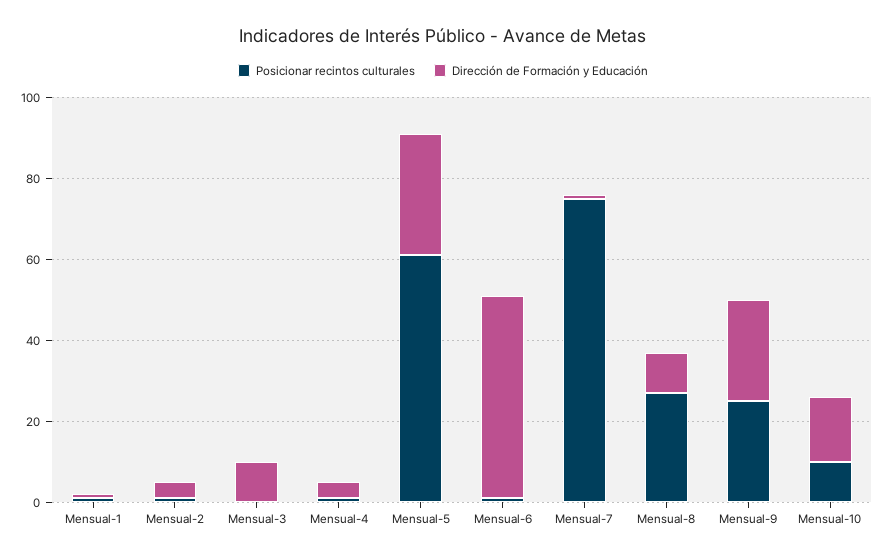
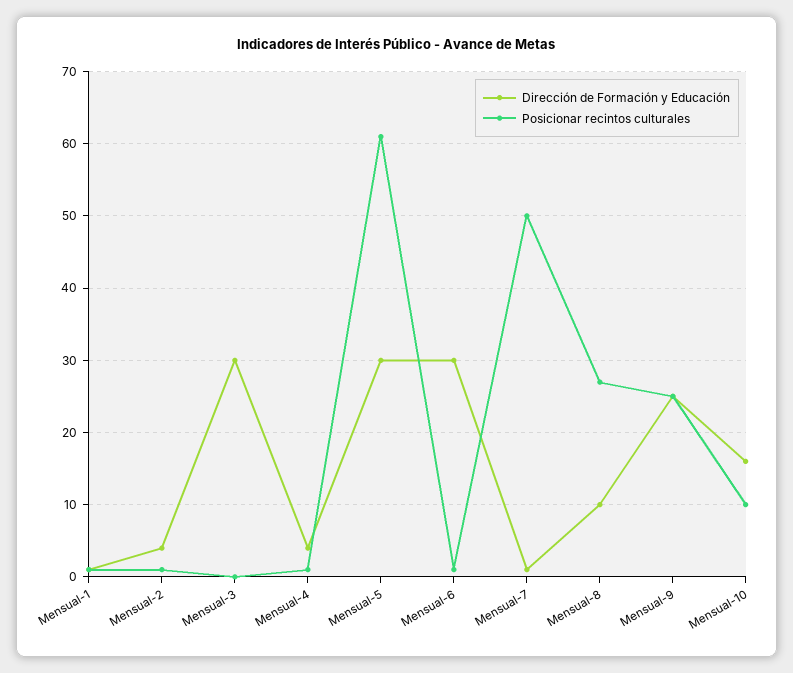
  {
    "Posicionar recintos culturales": {
      "Mensual-1": 1,
      "Mensual-2": 1,
      "Mensual-3": 0,
      "Mensual-4": 1,
      "Mensual-5": 61,
      "Mensual-6": 1,
-     "Mensual-7": 75,
+     "Mensual-7": 50,
      "Mensual-8": 27,
      "Mensual-9": 25,
      "Mensual-10": 10
    },
    "Dirección de Formación y Educación": {
      "Mensual-1": 1,
      "Mensual-2": 4,
-     "Mensual-3": 10,
+     "Mensual-3": 30,
      "Mensual-4": 4,
      "Mensual-5": 30,
-     "Mensual-6": 50,
+     "Mensual-6": 30,
      "Mensual-7": 1,
      "Mensual-8": 10,
      "Mensual-9": 25,
      "Mensual-10": 16
    }
  }

